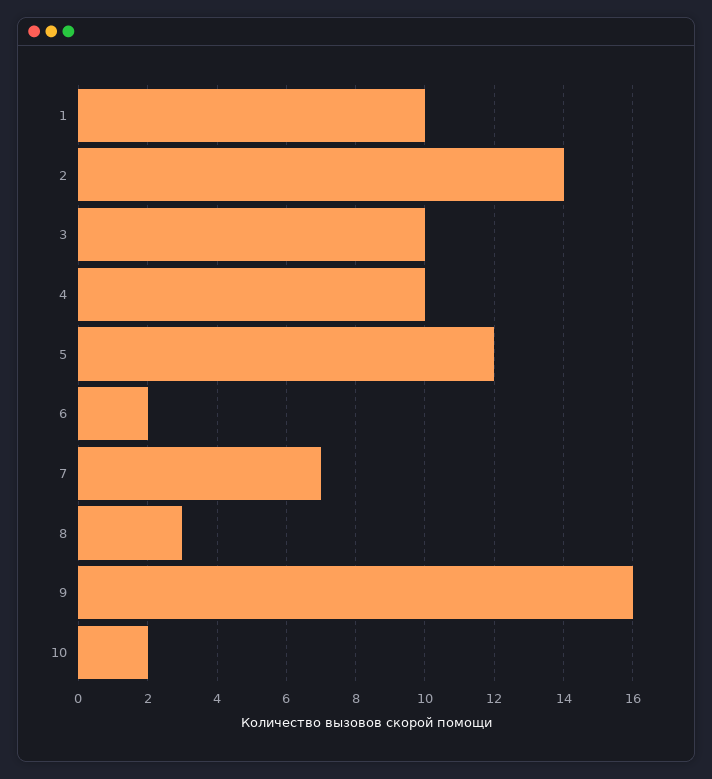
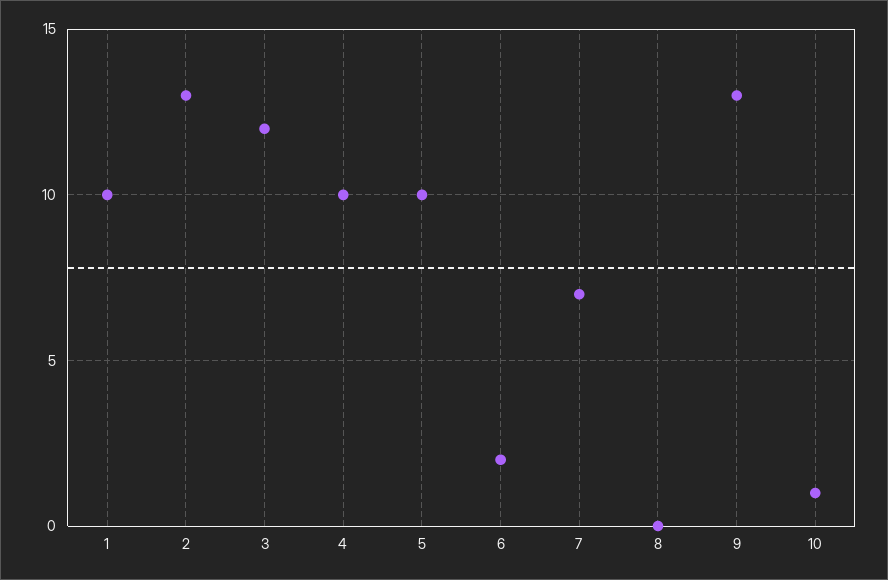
  {
    "1": 10,
-   "2": 14,
+   "2": 13,
-   "3": 10,
+   "3": 12,
    "4": 10,
-   "5": 12,
+   "5": 10,
    "6": 2,
    "7": 7,
-   "8": 3,
+   "8": 0,
-   "9": 16,
+   "9": 13,
-   "10": 2
+   "10": 1
  }

